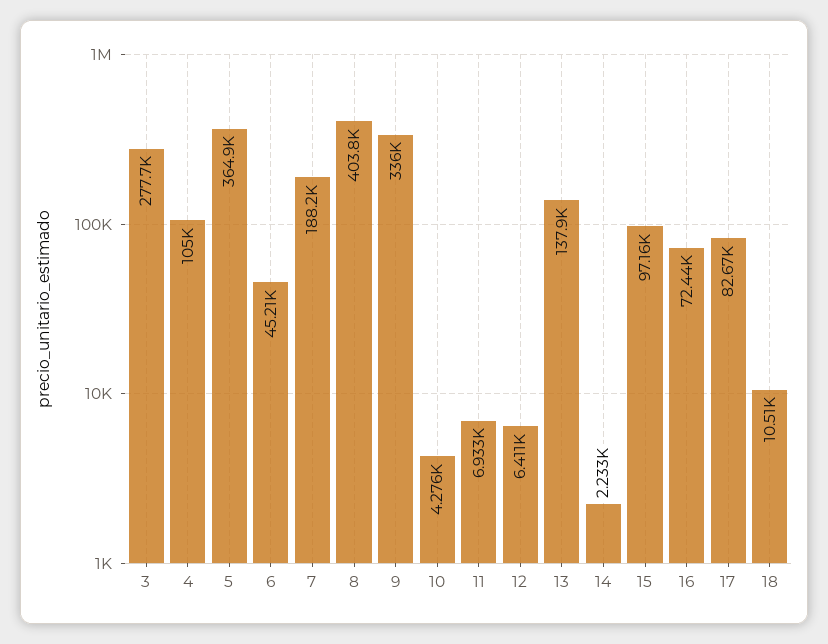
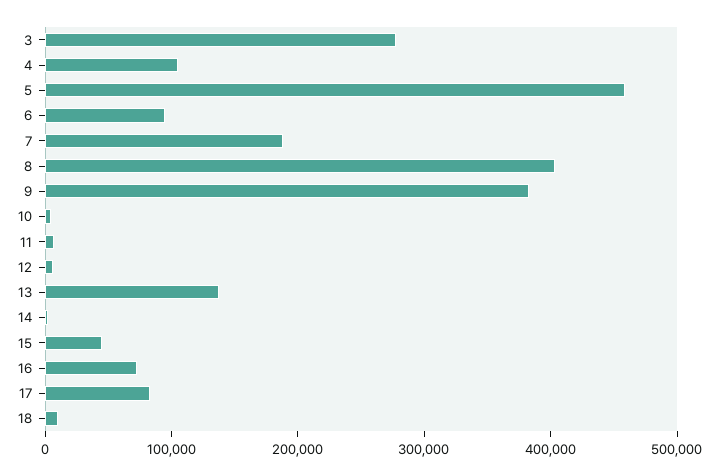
  {
    "3": 277700,
    "4": 105000,
-   "5": 364900,
+   "5": 460000,
-   "6": 45210,
+   "6": 100000,
    "7": 188200,
    "8": 403800,
-   "9": 336000,
+   "9": 380000,
    "10": 4276,
    "11": 6933,
    "12": 6411,
    "13": 137900,
    "14": 2233,
-   "15": 97160,
+   "15": 40000,
    "16": 72440,
    "17": 82670,
    "18": 10510
  }

